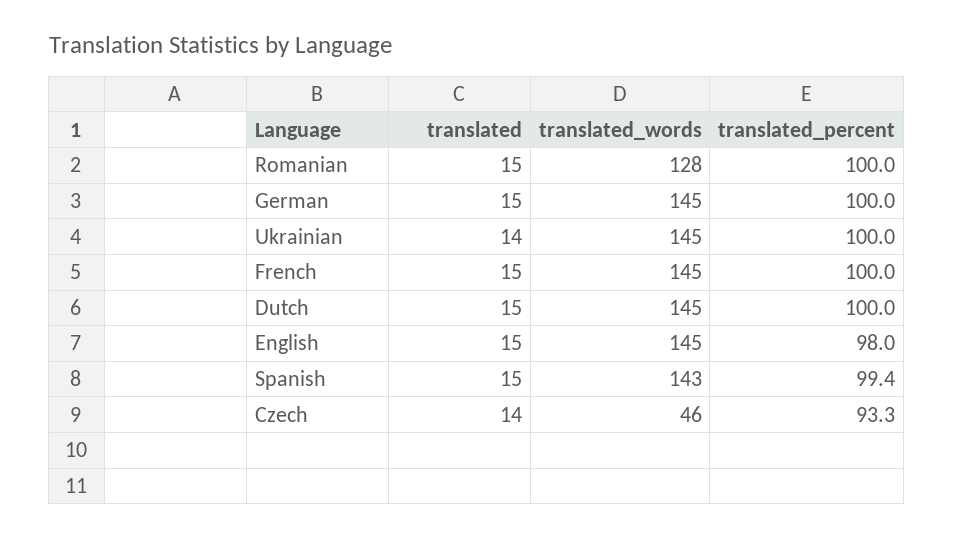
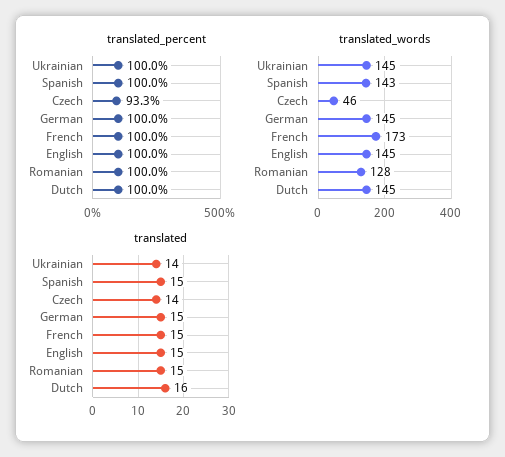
  {
    "translated": {
      "Romanian": 15,
      "German": 15,
      "Ukrainian": 14,
      "French": 15,
-     "Dutch": 15,
+     "Dutch": 16,
      "English": 15,
      "Spanish": 15,
      "Czech": 14
    },
    "translated_words": {
      "Romanian": 128,
      "German": 145,
      "Ukrainian": 145,
-     "French": 145,
+     "French": 173,
      "Dutch": 145,
      "English": 145,
      "Spanish": 143,
      "Czech": 46
    },
    "translated_percent": {
      "Romanian": 100,
      "German": 100,
      "Ukrainian": 100,
      "French": 100,
      "Dutch": 100,
-     "English": 98,
+     "English": 100,
-     "Spanish": 99.4,
+     "Spanish": 100,
      "Czech": 93.3
    }
  }

